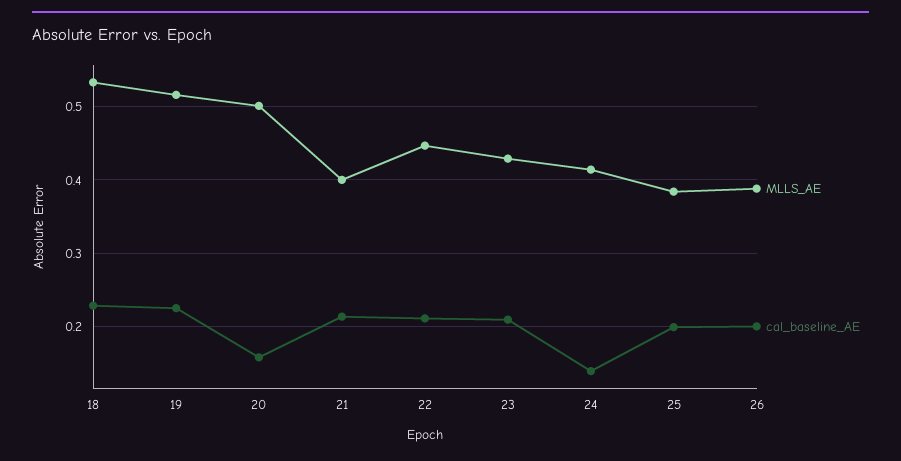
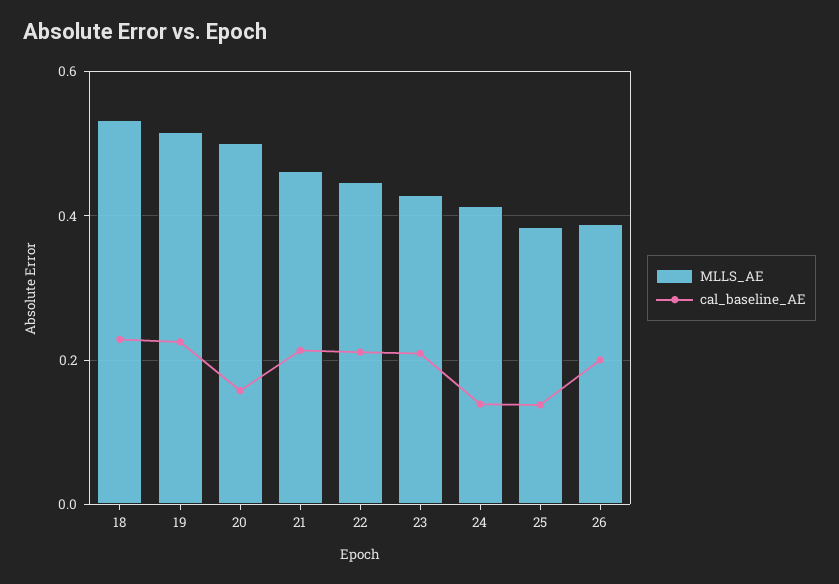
  {
    "MLLS_AE": {
      "18": 0.53,
      "19": 0.52,
      "20": 0.5,
-     "21": 0.4,
+     "21": 0.46,
      "22": 0.45,
      "23": 0.43,
      "24": 0.41,
      "25": 0.38,
      "26": 0.39
    },
    "cal_baseline_AE": {
      "18": 0.23,
      "19": 0.23,
      "20": 0.16,
      "21": 0.21,
      "22": 0.21,
      "23": 0.21,
      "24": 0.14,
-     "25": 0.2,
+     "25": 0.14,
      "26": 0.2
    }
  }

